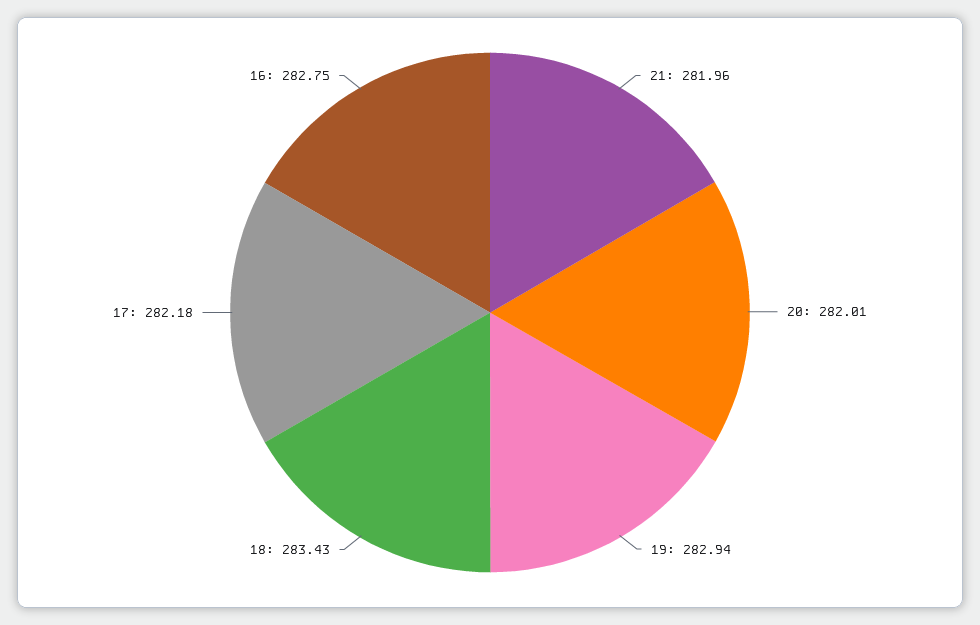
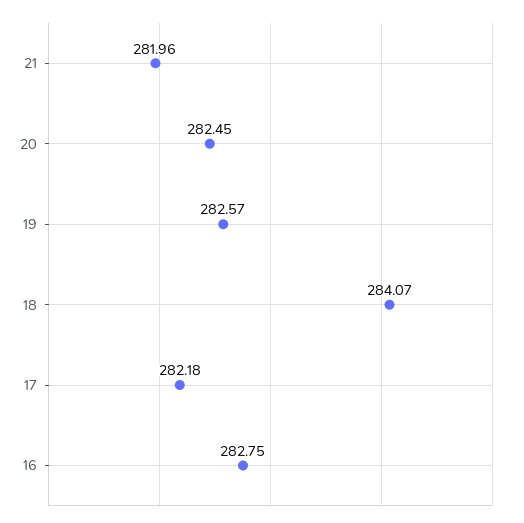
  {
    "21": 281.96,
-   "20": 282.01,
+   "20": 282.45,
-   "19": 282.94,
+   "19": 282.57,
-   "18": 283.43,
+   "18": 284.07,
    "17": 282.18,
    "16": 282.75
  }

